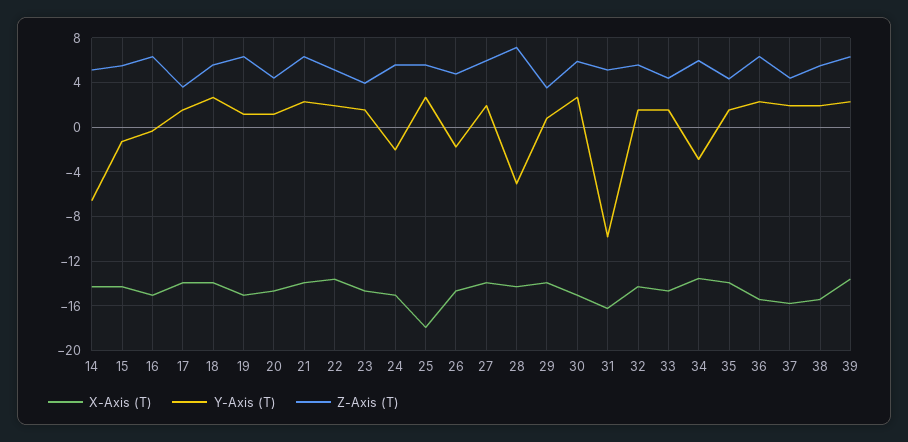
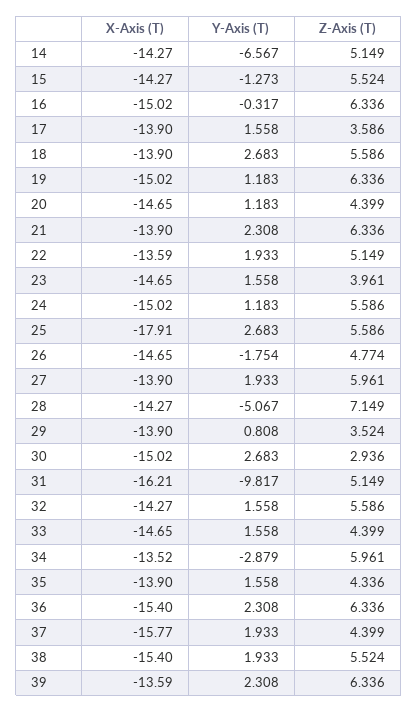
  {
    "X-Axis (T)": {
      "14": -14.27,
      "15": -14.27,
      "16": -15.02,
      "17": -13.9,
      "18": -13.9,
      "19": -15.02,
      "20": -14.65,
      "21": -13.9,
      "22": -13.59,
      "23": -14.65,
      "24": -15.02,
      "25": -17.91,
      "26": -14.65,
      "27": -13.9,
      "28": -14.27,
      "29": -13.9,
      "30": -15.02,
      "31": -16.21,
      "32": -14.27,
      "33": -14.65,
      "34": -13.52,
      "35": -13.9,
      "36": -15.4,
      "37": -15.77,
      "38": -15.4,
      "39": -13.59
    },
    "Y-Axis (T)": {
      "14": -6.567,
      "15": -1.273,
      "16": -0.317,
      "17": 1.558,
      "18": 2.683,
      "19": 1.183,
      "20": 1.183,
      "21": 2.308,
      "22": 1.933,
      "23": 1.558,
-     "24": -2,
+     "24": 1.183,
      "25": 2.683,
      "26": -1.754,
      "27": 1.933,
      "28": -5.067,
      "29": 0.808,
      "30": 2.683,
      "31": -9.817,
      "32": 1.558,
      "33": 1.558,
      "34": -2.879,
      "35": 1.558,
      "36": 2.308,
      "37": 1.933,
      "38": 1.933,
      "39": 2.308
    },
    "Z-Axis (T)": {
      "14": 5.149,
      "15": 5.524,
      "16": 6.336,
      "17": 3.586,
      "18": 5.586,
      "19": 6.336,
      "20": 4.399,
      "21": 6.336,
      "22": 5.149,
      "23": 3.961,
      "24": 5.586,
      "25": 5.586,
      "26": 4.774,
      "27": 5.961,
      "28": 7.149,
      "29": 3.524,
-     "30": 6,
+     "30": 2.936,
      "31": 5.149,
      "32": 5.586,
      "33": 4.399,
      "34": 5.961,
      "35": 4.336,
      "36": 6.336,
      "37": 4.399,
      "38": 5.524,
      "39": 6.336
    }
  }

